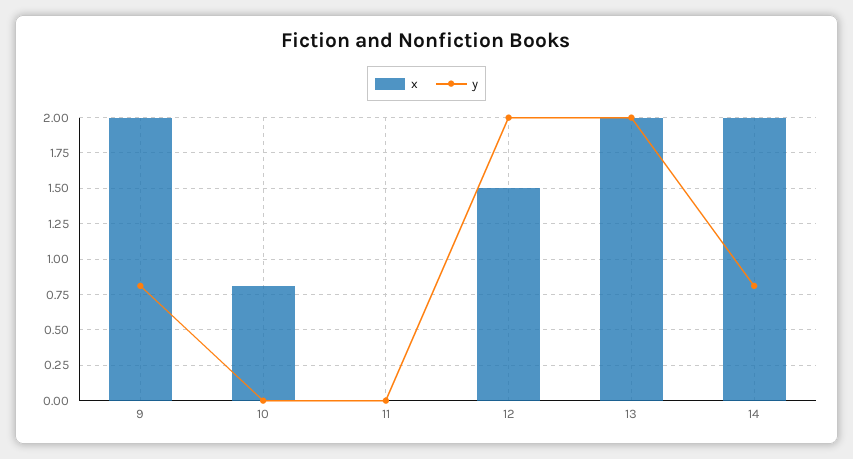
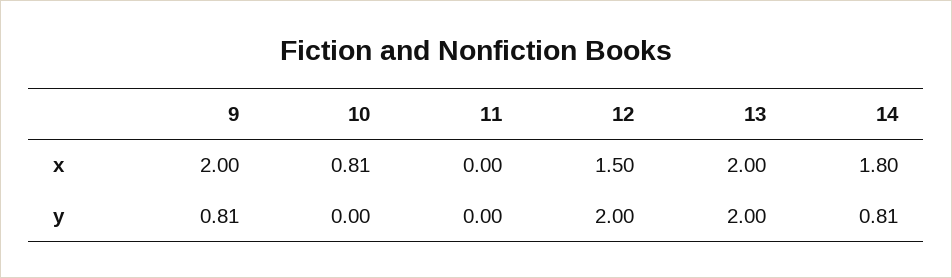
  {
    "x": {
      "9": 2,
      "10": 0.81,
      "11": 0,
      "12": 1.5,
      "13": 2,
-     "14": 2
+     "14": 1.8
    },
    "y": {
      "9": 0.81,
      "10": 0,
      "11": 0,
      "12": 2,
      "13": 2,
      "14": 0.81
    }
  }

